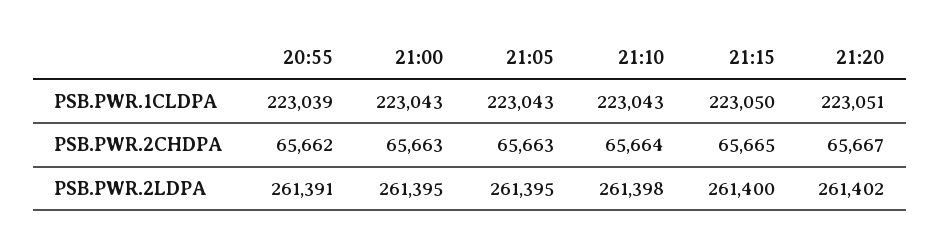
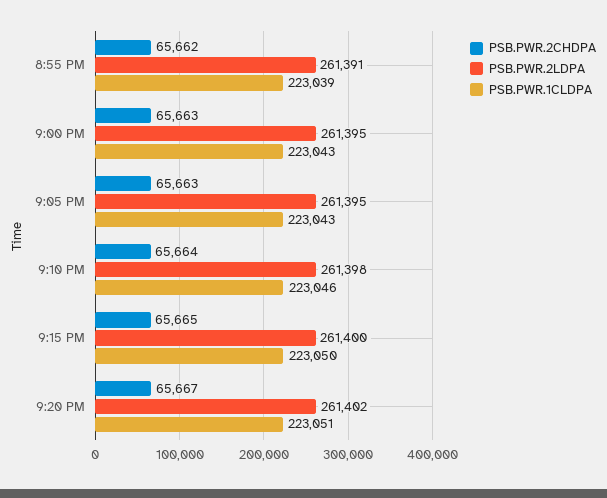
  {
    "PSB.PWR.1CLDPA": {
      "20:55": 223039,
      "21:00": 223043,
      "21:05": 223043,
-     "21:10": 223043,
+     "21:10": 223046,
      "21:15": 223050,
      "21:20": 223051
    },
    "PSB.PWR.2CHDPA": {
      "20:55": 65662,
      "21:00": 65663,
      "21:05": 65663,
      "21:10": 65664,
      "21:15": 65665,
      "21:20": 65667
    },
    "PSB.PWR.2LDPA": {
      "20:55": 261391,
      "21:00": 261395,
      "21:05": 261395,
      "21:10": 261398,
      "21:15": 261400,
      "21:20": 261402
    }
  }

